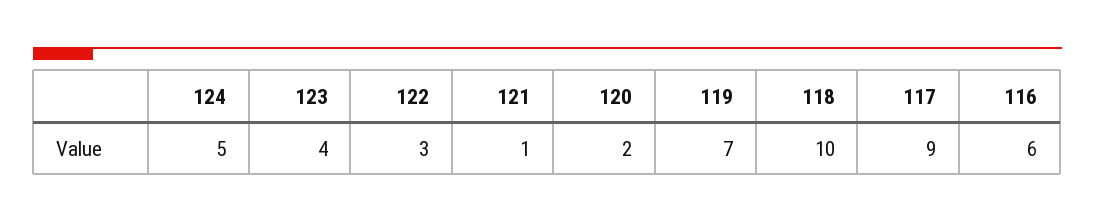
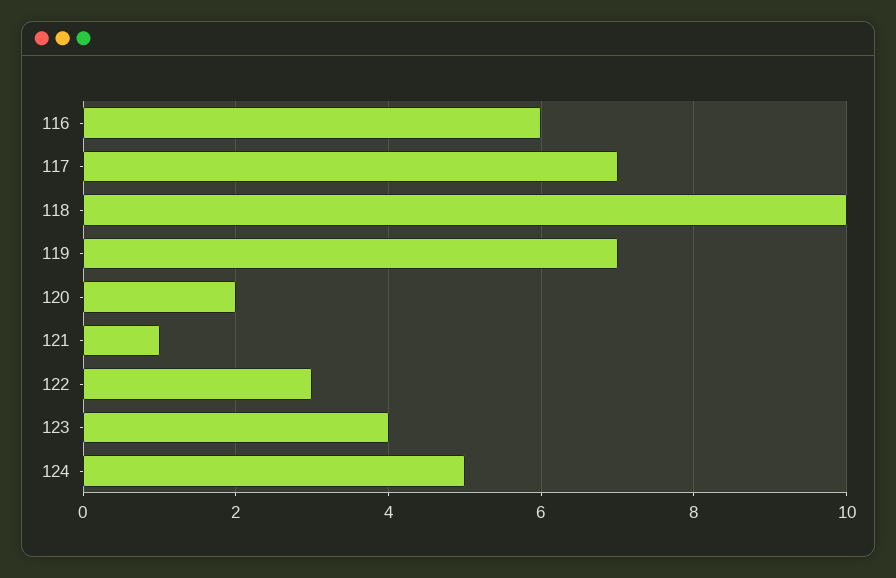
  {
    "124": 5,
    "123": 4,
    "122": 3,
    "121": 1,
    "120": 2,
    "119": 7,
    "118": 10,
-   "117": 9,
+   "117": 7,
    "116": 6
  }

